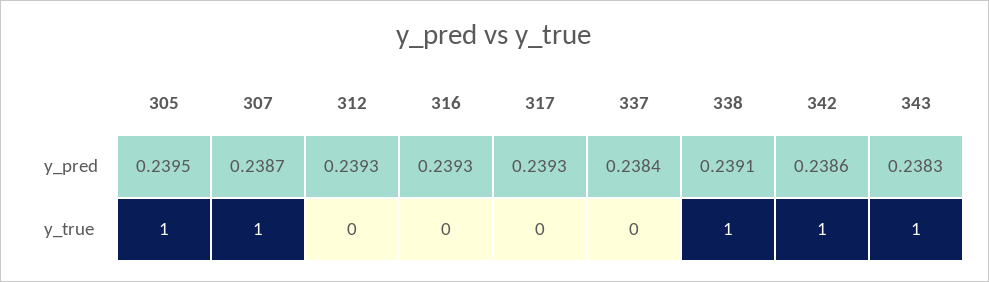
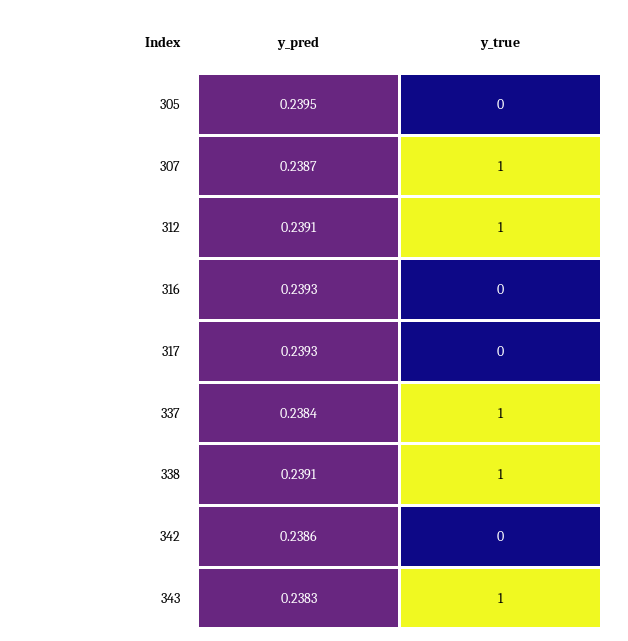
  {
    "305": {
      "y_pred": 0.2395,
-     "y_true": 1
+     "y_true": 0
    },
    "307": {
      "y_pred": 0.2387,
      "y_true": 1
    },
    "312": {
-     "y_pred": 0.2393,
+     "y_pred": 0.2391,
-     "y_true": 0
+     "y_true": 1
    },
    "316": {
      "y_pred": 0.2393,
      "y_true": 0
    },
    "317": {
      "y_pred": 0.2393,
      "y_true": 0
    },
    "337": {
      "y_pred": 0.2384,
-     "y_true": 0
+     "y_true": 1
    },
    "338": {
      "y_pred": 0.2391,
      "y_true": 1
    },
    "342": {
      "y_pred": 0.2386,
-     "y_true": 1
+     "y_true": 0
    },
    "343": {
      "y_pred": 0.2383,
      "y_true": 1
    }
  }

